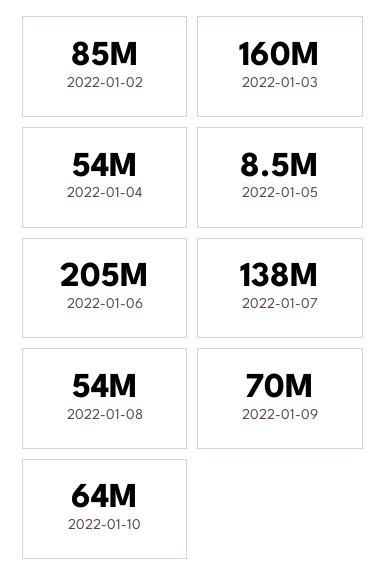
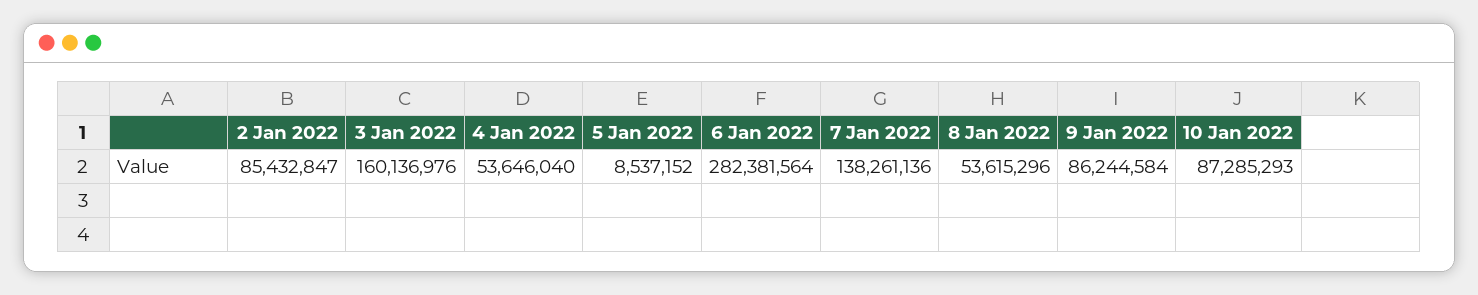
  {
    "2022-01-02": 85432847,
    "2022-01-03": 160136976,
    "2022-01-04": 53646040,
    "2022-01-05": 8537152,
-   "2022-01-06": 205000000,
+   "2022-01-06": 282381564,
    "2022-01-07": 138261136,
    "2022-01-08": 53615296,
-   "2022-01-09": 70000000,
+   "2022-01-09": 86244584,
-   "2022-01-10": 64000000
+   "2022-01-10": 87285293
  }

